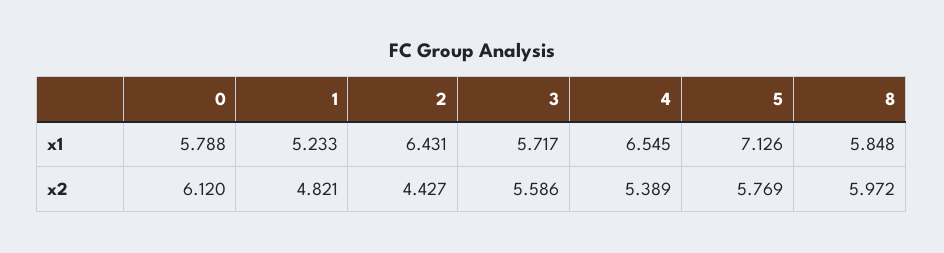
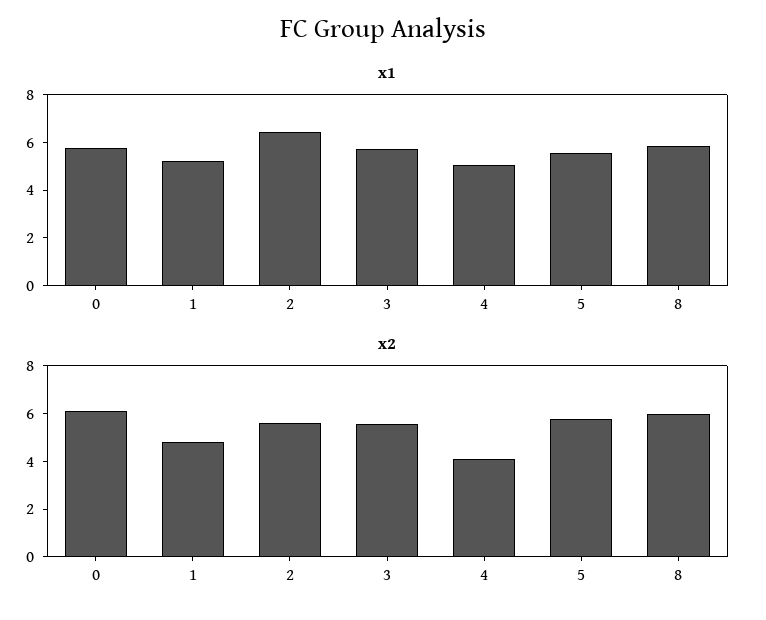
  {
    "x1": {
      "0": 5.788,
      "1": 5.233,
      "2": 6.431,
      "3": 5.717,
-     "4": 6.545,
+     "4": 5,
-     "5": 7.126,
+     "5": 5.5,
      "8": 5.848
    },
    "x2": {
      "0": 6.12,
      "1": 4.821,
-     "2": 4.427,
+     "2": 5.5,
      "3": 5.586,
-     "4": 5.389,
+     "4": 4,
      "5": 5.769,
      "8": 5.972
    }
  }

